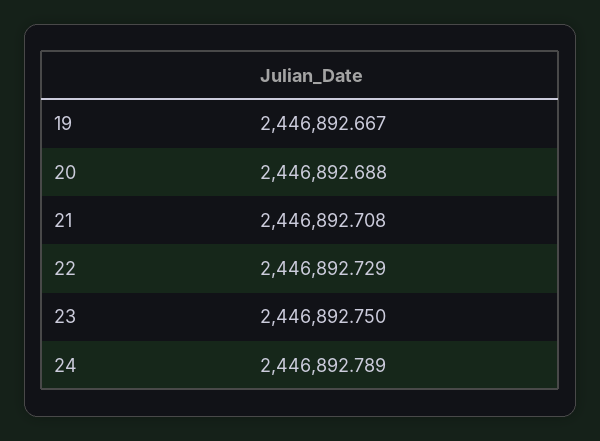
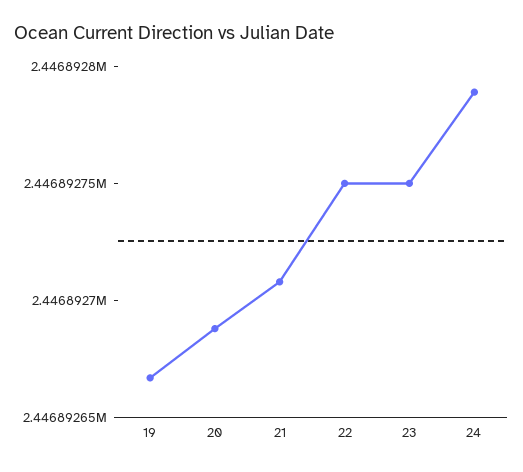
  {
    "19": 2446892.667,
    "20": 2446892.688,
    "21": 2446892.708,
-   "22": 2446892.729,
+   "22": 2446892.75,
    "23": 2446892.75,
    "24": 2446892.789
  }

